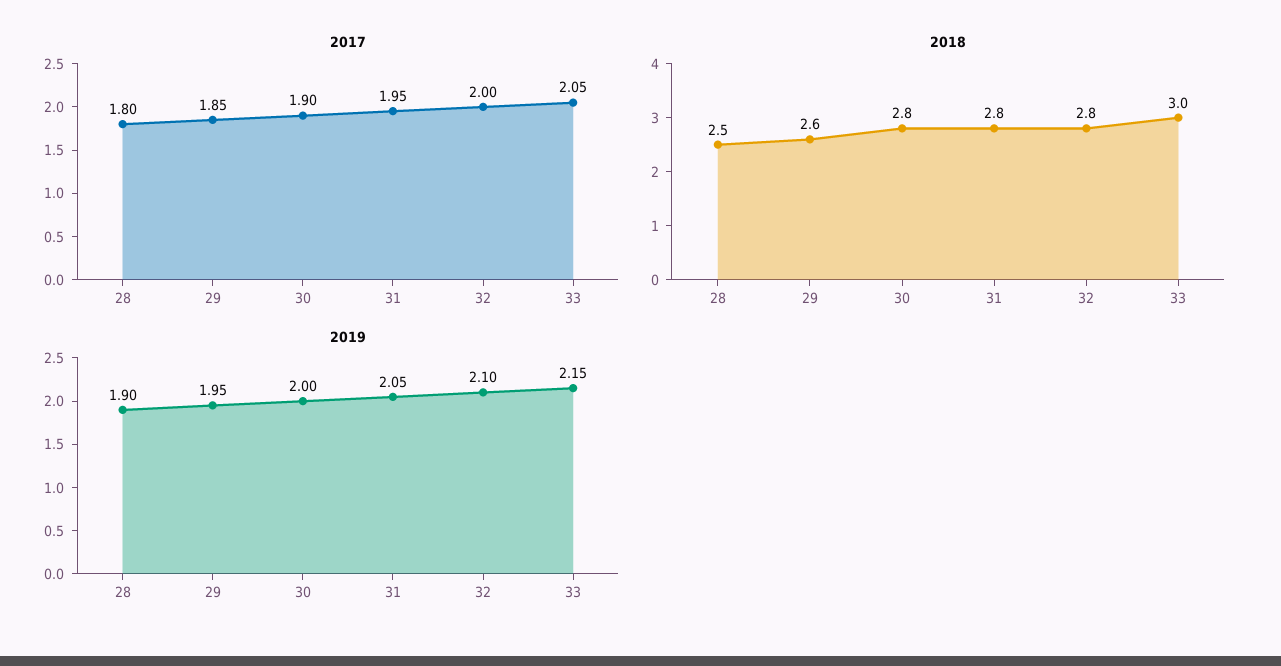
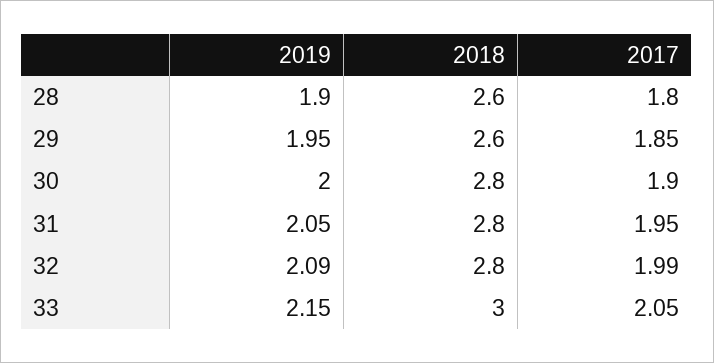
  {
    "2017": {
      "28": 1.8,
      "29": 1.85,
      "30": 1.9,
      "31": 1.95,
-     "32": 2,
+     "32": 1.99,
      "33": 2.05
    },
    "2018": {
-     "28": 2.5,
+     "28": 2.6,
      "29": 2.6,
      "30": 2.8,
      "31": 2.8,
      "32": 2.8,
      "33": 3
    },
    "2019": {
      "28": 1.9,
      "29": 1.95,
      "30": 2,
      "31": 2.05,
-     "32": 2.1,
+     "32": 2.09,
      "33": 2.15
    }
  }

